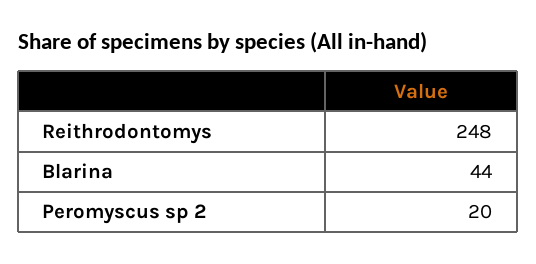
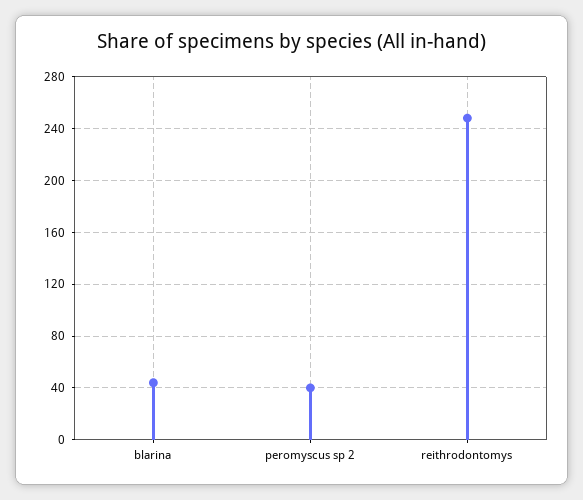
  {
    "Reithrodontomys": 248,
    "Blarina": 44,
-   "Peromyscus sp 2": 20
+   "Peromyscus sp 2": 40
  }

